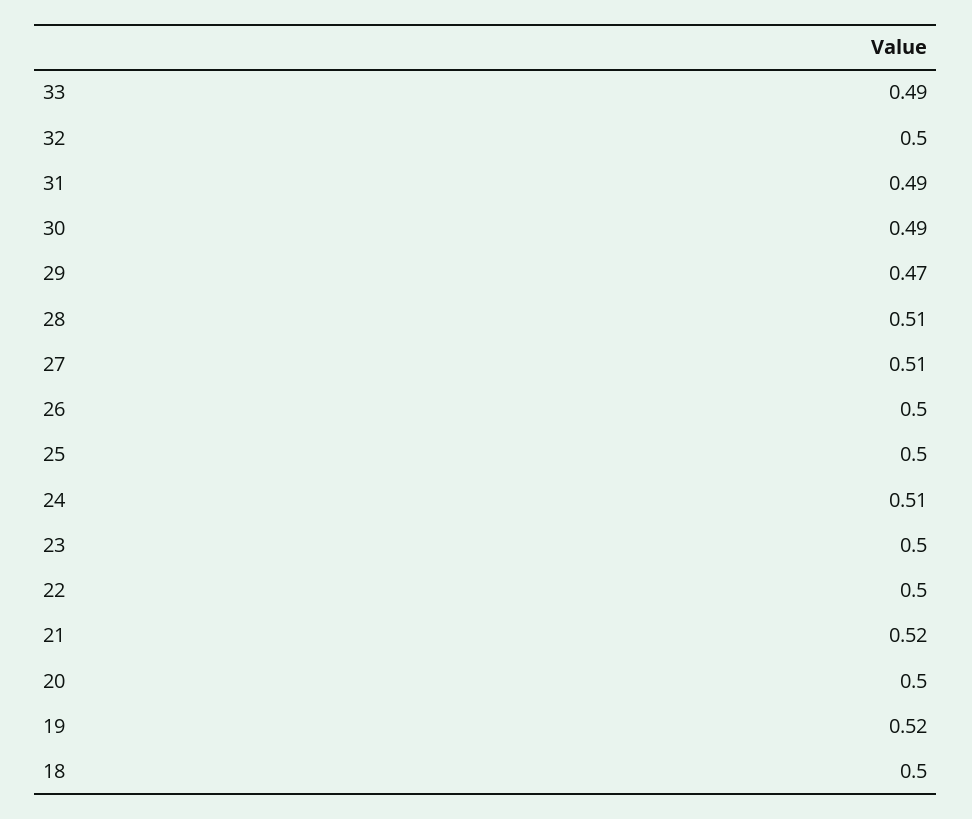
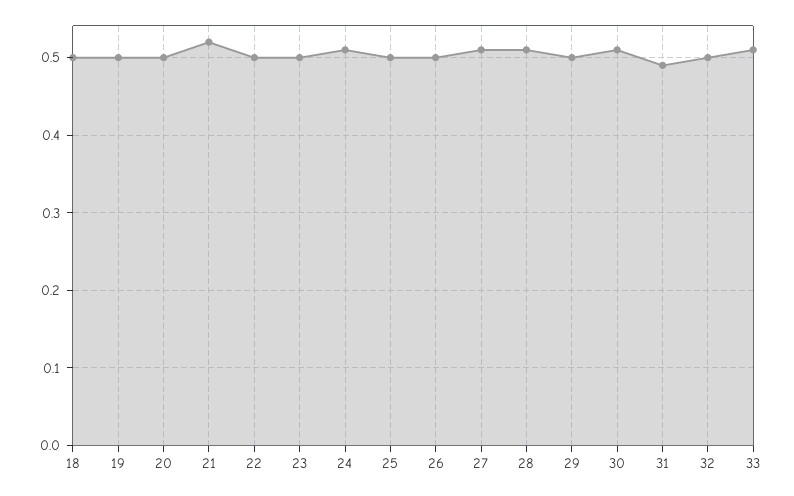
  {
-   "33": 0.49,
+   "33": 0.51,
    "32": 0.5,
    "31": 0.49,
-   "30": 0.49,
+   "30": 0.51,
-   "29": 0.47,
+   "29": 0.5,
    "28": 0.51,
    "27": 0.51,
    "26": 0.5,
    "25": 0.5,
    "24": 0.51,
    "23": 0.5,
    "22": 0.5,
    "21": 0.52,
    "20": 0.5,
-   "19": 0.52,
+   "19": 0.5,
    "18": 0.5
  }

